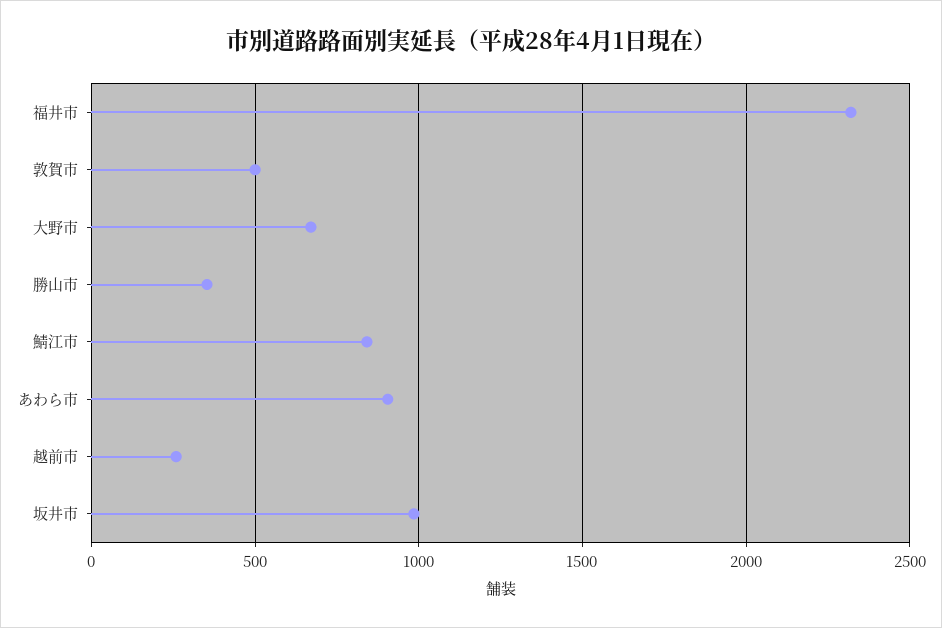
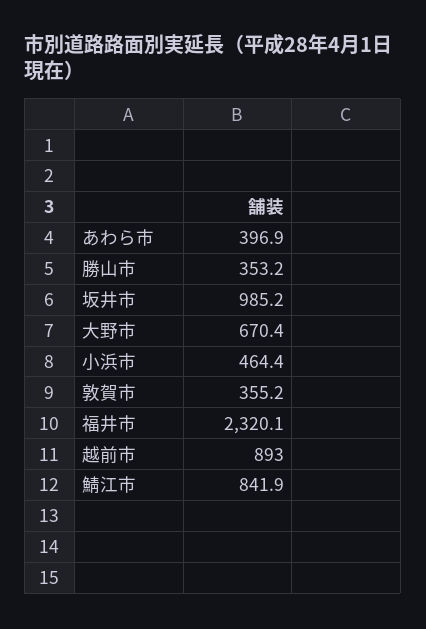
  {
    "福井市": 2320.1,
-   "敦賀市": 500,
+   "敦賀市": 355.2,
    "大野市": 670.4,
    "勝山市": 353.2,
    "鯖江市": 841.9,
-   "あわら市": 900,
+   "あわら市": 396.9,
-   "越前市": 250,
+   "越前市": 893,
-   "坂井市": 985.2
+   "坂井市": 985.2,
+   "小浜市": 464.4
  }

